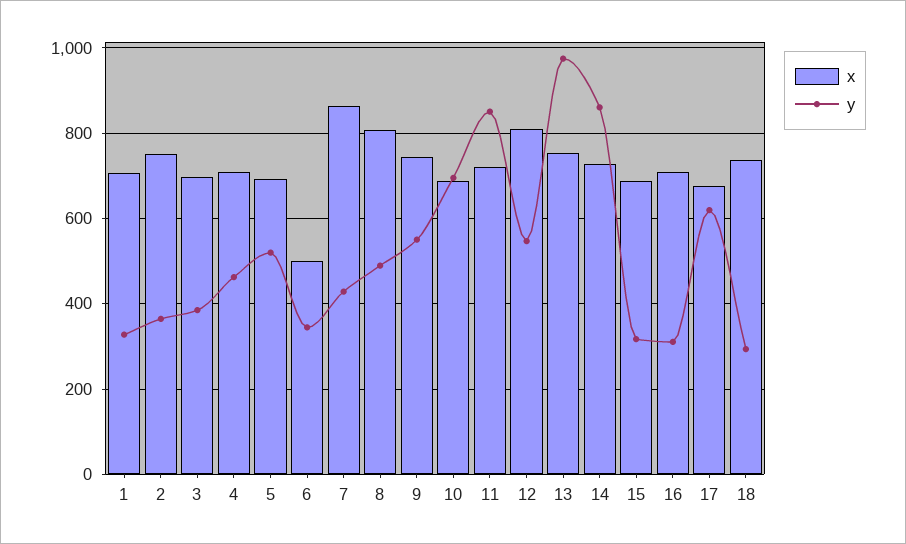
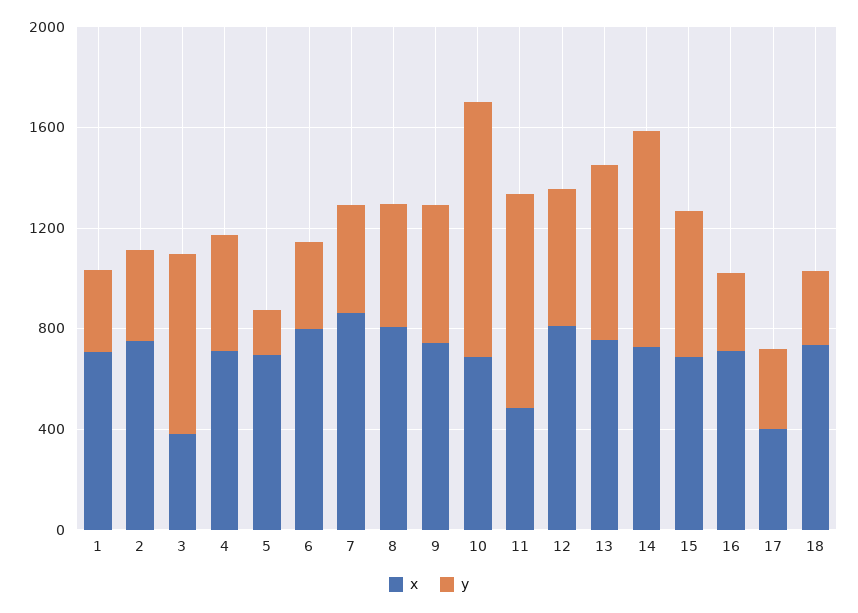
  {
    "x": {
      "1": 700,
      "2": 760,
-     "3": 700,
+     "3": 400,
      "4": 720,
      "5": 700,
-     "6": 500,
+     "6": 800,
      "7": 860,
      "8": 800,
      "9": 740,
      "10": 680,
-     "11": 720,
+     "11": 500,
      "12": 820,
      "13": 760,
      "14": 720,
      "15": 680,
      "16": 720,
-     "17": 680,
+     "17": 400,
      "18": 740
    },
    "y": {
      "1": 320,
      "2": 360,
-     "3": 380,
+     "3": 700,
      "4": 460,
-     "5": 520,
+     "5": 200,
      "6": 340,
      "7": 420,
      "8": 480,
      "9": 560,
-     "10": 700,
+     "10": 1000,
      "11": 860,
      "12": 540,
-     "13": 980,
+     "13": 700,
      "14": 860,
-     "15": 320,
+     "15": 600,
      "16": 320,
-     "17": 620,
+     "17": 300,
      "18": 300
    }
  }

